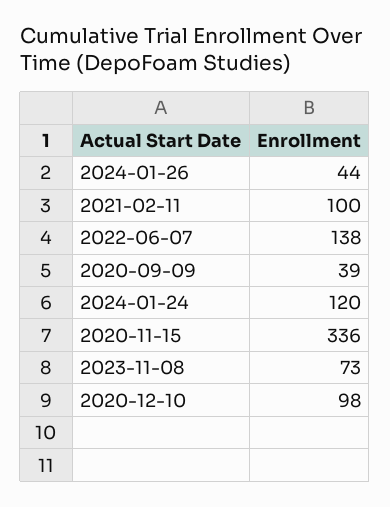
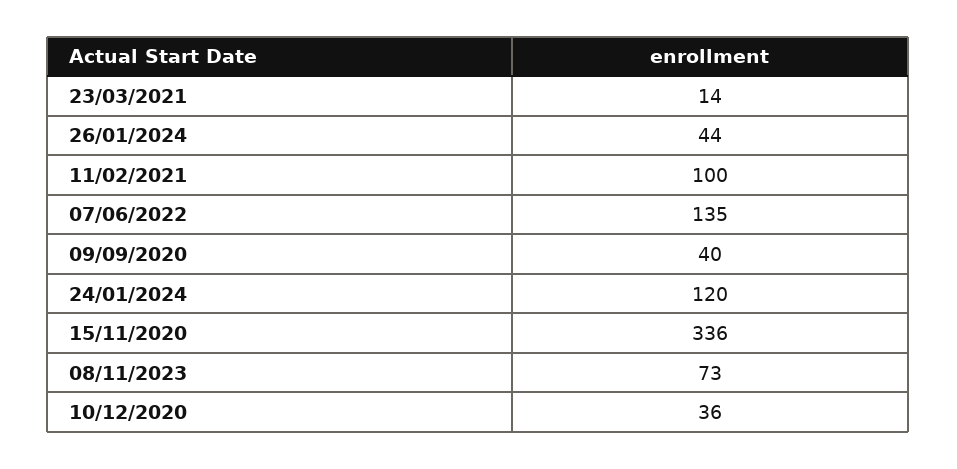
  {
    "2024-01-26": 44,
    "2021-02-11": 100,
-   "2022-06-07": 138,
+   "2022-06-07": 135,
-   "2020-09-09": 39,
+   "2020-09-09": 40,
    "2024-01-24": 120,
    "2020-11-15": 336,
    "2023-11-08": 73,
-   "2020-12-10": 98
+   "2020-12-10": 36,
+   "23/03/2021": 14
  }

